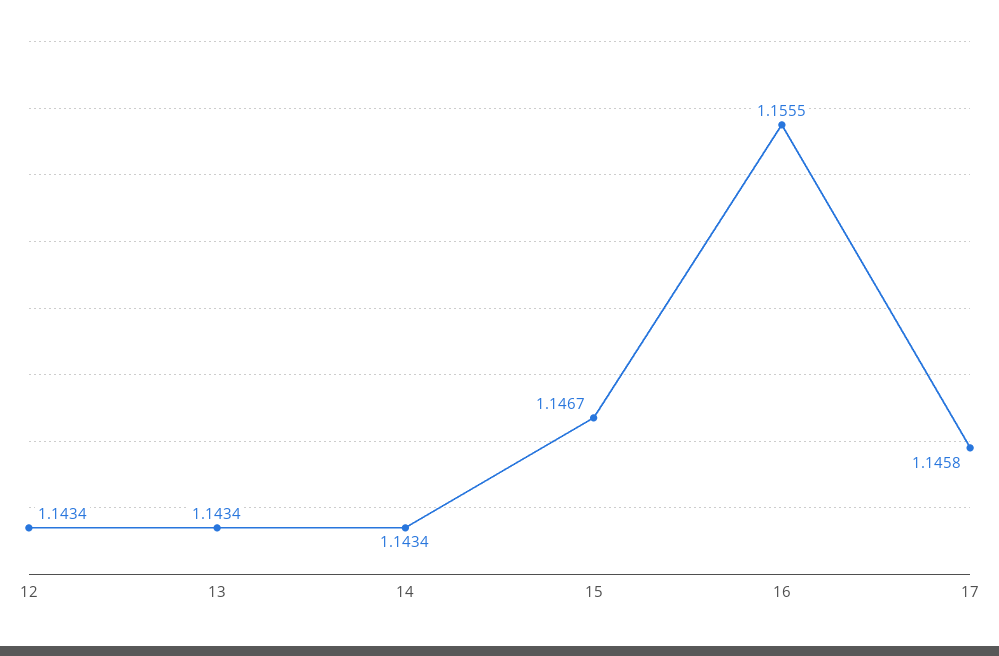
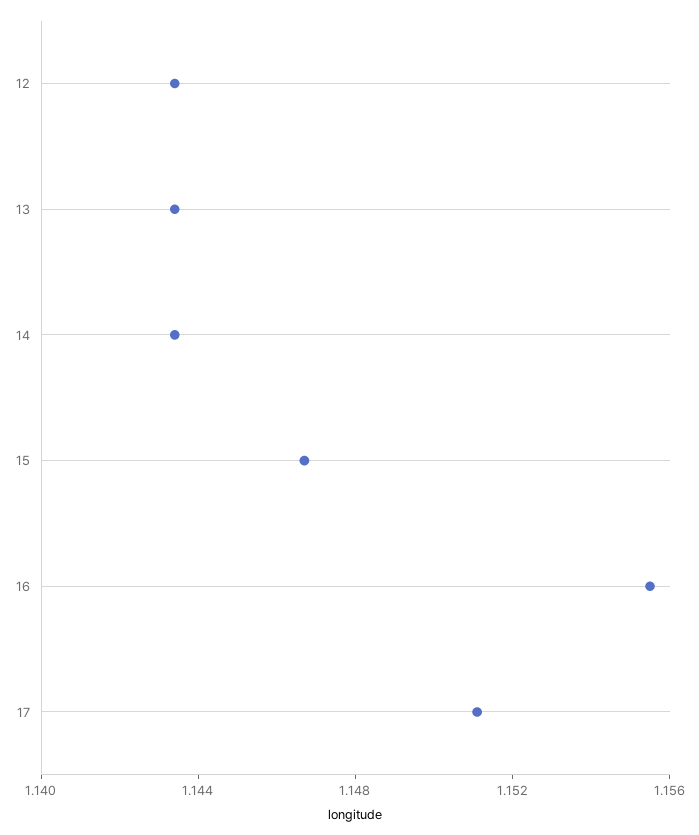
  {
    "12": 1.1434,
    "13": 1.1434,
    "14": 1.1434,
    "15": 1.1467,
    "16": 1.1555,
-   "17": 1.1458
+   "17": 1.151
  }

